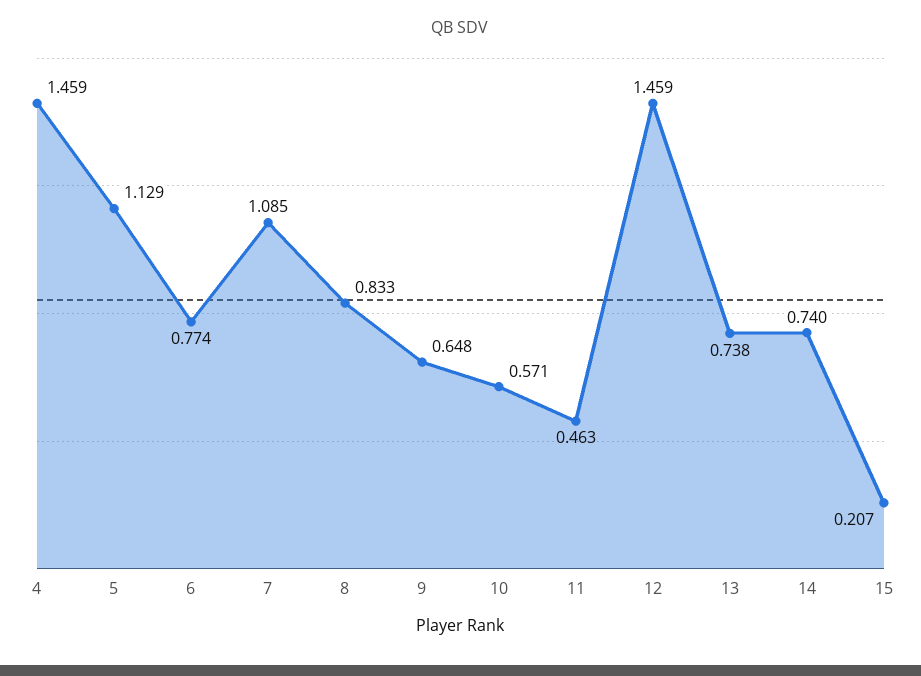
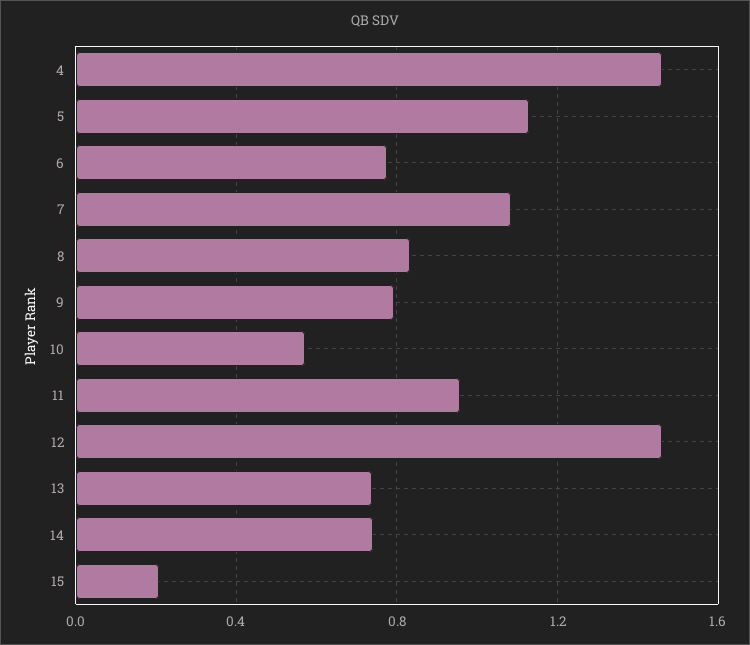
  {
    "4": 1.459,
    "5": 1.129,
    "6": 0.774,
    "7": 1.085,
    "8": 0.833,
-   "9": 0.648,
+   "9": 0.8,
    "10": 0.571,
-   "11": 0.463,
+   "11": 0.95,
    "12": 1.459,
    "13": 0.738,
    "14": 0.74,
    "15": 0.207
  }

